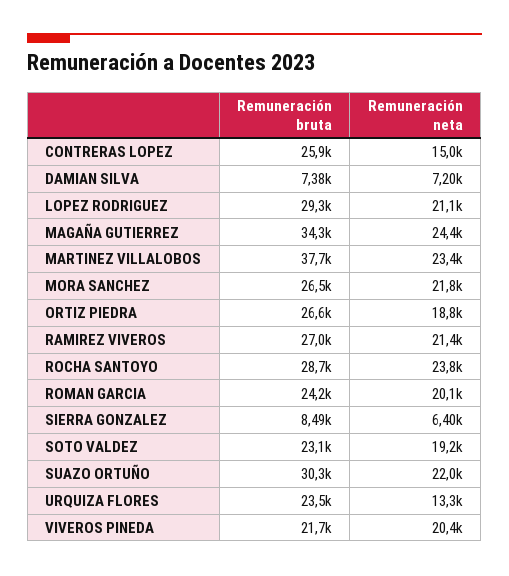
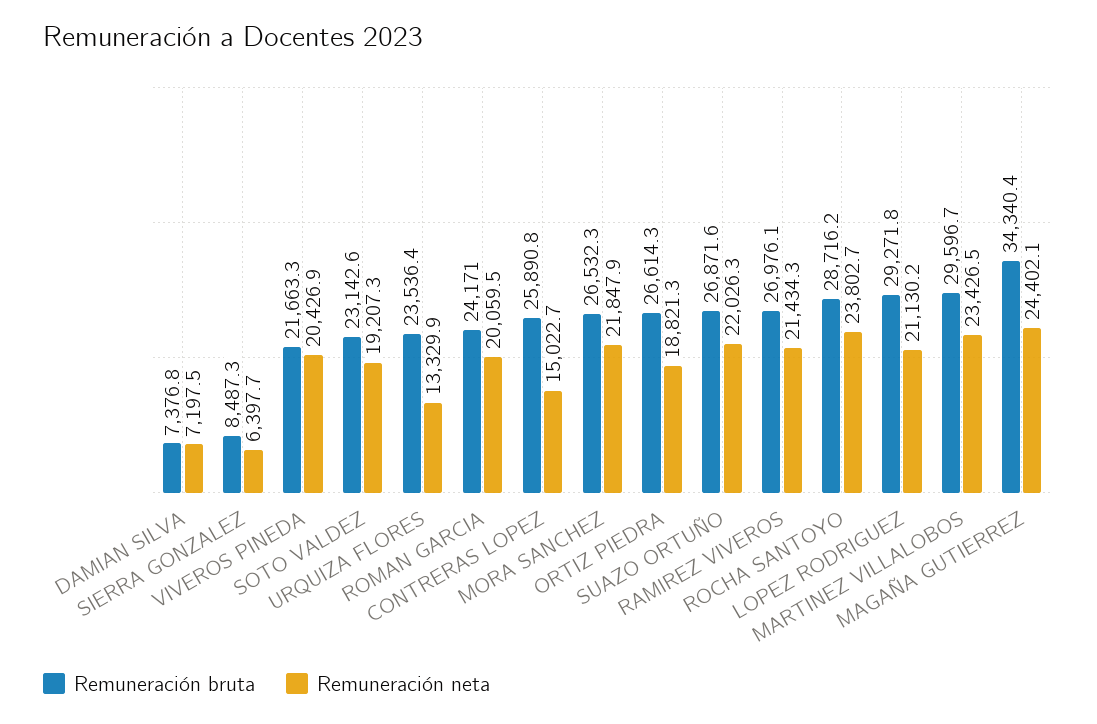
  {
    "Remuneración bruta": {
      "CONTRERAS LOPEZ": 25890.8,
      "DAMIAN SILVA": 7376.8,
      "LOPEZ RODRIGUEZ": 29271.8,
      "MAGAÑA GUTIERREZ": 34340.4,
-     "MARTINEZ VILLALOBOS": 37700,
+     "MARTINEZ VILLALOBOS": 29596.7,
      "MORA SANCHEZ": 26532.3,
      "ORTIZ PIEDRA": 26614.3,
      "RAMIREZ VIVEROS": 26976.1,
      "ROCHA SANTOYO": 28716.2,
      "ROMAN GARCIA": 24171,
      "SIERRA GONZALEZ": 8487.3,
      "SOTO VALDEZ": 23142.6,
-     "SUAZO ORTUÑO": 30300,
+     "SUAZO ORTUÑO": 26871.6,
      "URQUIZA FLORES": 23536.4,
      "VIVEROS PINEDA": 21663.3
    },
    "Remuneración neta": {
      "CONTRERAS LOPEZ": 15022.7,
      "DAMIAN SILVA": 7197.5,
      "LOPEZ RODRIGUEZ": 21130.2,
      "MAGAÑA GUTIERREZ": 24402.1,
      "MARTINEZ VILLALOBOS": 23426.5,
      "MORA SANCHEZ": 21847.9,
      "ORTIZ PIEDRA": 18821.3,
      "RAMIREZ VIVEROS": 21434.3,
      "ROCHA SANTOYO": 23802.7,
      "ROMAN GARCIA": 20059.5,
      "SIERRA GONZALEZ": 6397.7,
      "SOTO VALDEZ": 19207.3,
      "SUAZO ORTUÑO": 22026.3,
      "URQUIZA FLORES": 13329.9,
      "VIVEROS PINEDA": 20426.9
    }
  }

